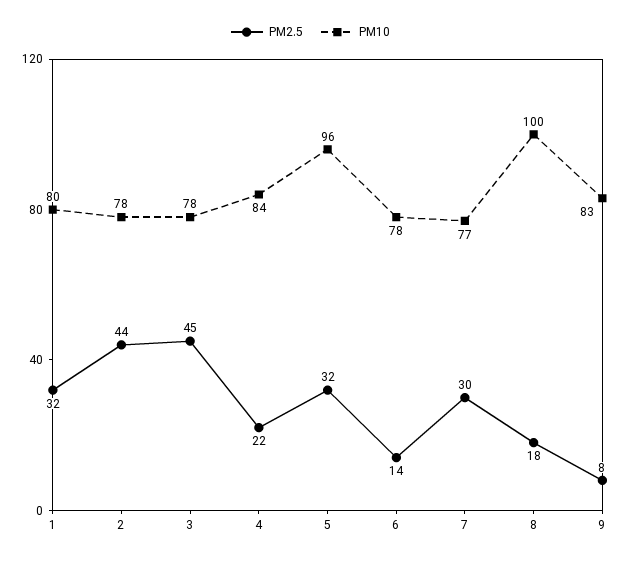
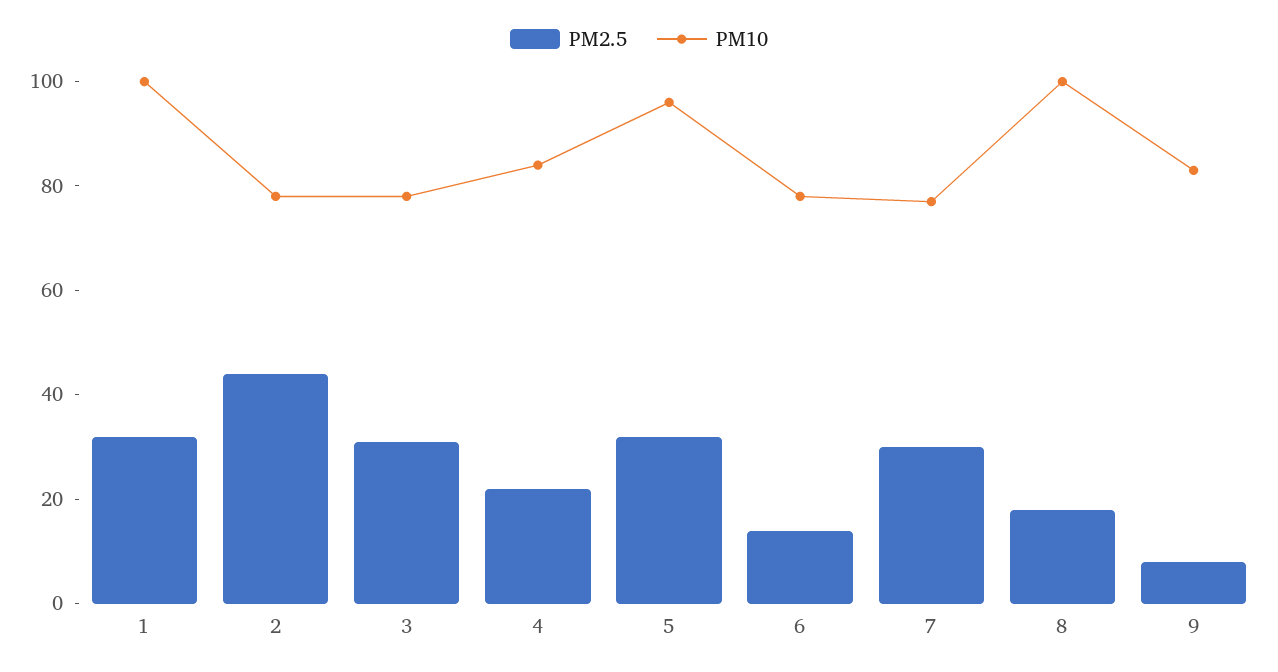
  {
    "PM2.5": {
      "1": 32,
      "2": 44,
-     "3": 45,
+     "3": 30,
      "4": 22,
      "5": 32,
      "6": 14,
      "7": 30,
      "8": 18,
      "9": 8
    },
    "PM10": {
-     "1": 80,
+     "1": 100,
      "2": 78,
      "3": 78,
      "4": 84,
      "5": 96,
      "6": 78,
      "7": 77,
      "8": 100,
      "9": 83
    }
  }

